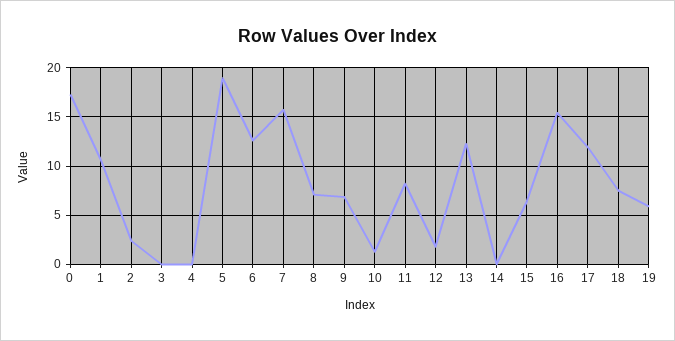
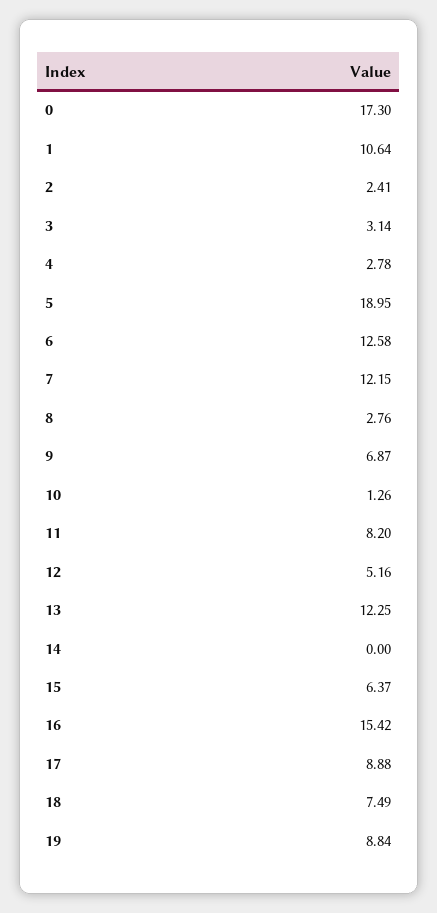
  {
    "0": 17.3,
    "1": 10.64,
    "2": 2.41,
-   "3": 0,
+   "3": 3.14,
-   "4": 0,
+   "4": 2.78,
    "5": 18.95,
    "6": 12.58,
-   "7": 16,
+   "7": 12.15,
-   "8": 7,
+   "8": 2.76,
    "9": 6.87,
    "10": 1.26,
    "11": 8.2,
-   "12": 2,
+   "12": 5.16,
    "13": 12.25,
    "14": 0,
    "15": 6.37,
    "16": 15.42,
-   "17": 12,
+   "17": 8.88,
    "18": 7.49,
-   "19": 6
+   "19": 8.84
  }

